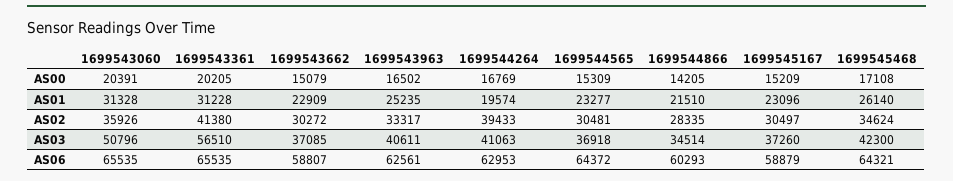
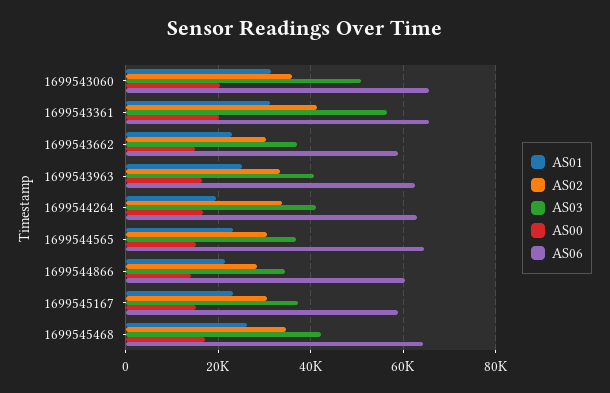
  {
    "AS00": {
      "1699543060": 20391,
      "1699543361": 20205,
      "1699543662": 15079,
      "1699543963": 16502,
      "1699544264": 16769,
      "1699544565": 15309,
      "1699544866": 14205,
      "1699545167": 15209,
      "1699545468": 17108
    },
    "AS01": {
      "1699543060": 31328,
      "1699543361": 31228,
      "1699543662": 22909,
      "1699543963": 25235,
      "1699544264": 19574,
      "1699544565": 23277,
      "1699544866": 21510,
      "1699545167": 23096,
      "1699545468": 26140
    },
    "AS02": {
      "1699543060": 35926,
      "1699543361": 41380,
      "1699543662": 30272,
      "1699543963": 33317,
-     "1699544264": 39433,
+     "1699544264": 34000,
      "1699544565": 30481,
      "1699544866": 28335,
      "1699545167": 30497,
      "1699545468": 34624
    },
    "AS03": {
      "1699543060": 50796,
      "1699543361": 56510,
      "1699543662": 37085,
      "1699543963": 40611,
      "1699544264": 41063,
      "1699544565": 36918,
      "1699544866": 34514,
      "1699545167": 37260,
      "1699545468": 42300
    },
    "AS06": {
      "1699543060": 65535,
      "1699543361": 65535,
      "1699543662": 58807,
      "1699543963": 62561,
      "1699544264": 62953,
      "1699544565": 64372,
      "1699544866": 60293,
      "1699545167": 58879,
      "1699545468": 64321
    }
  }

